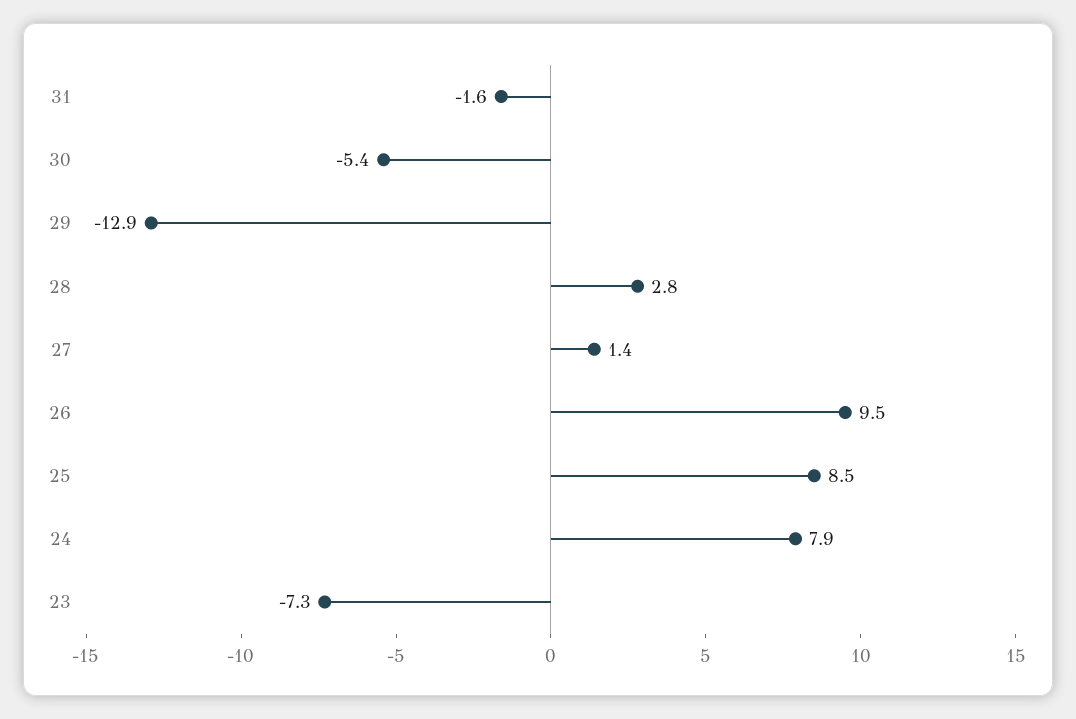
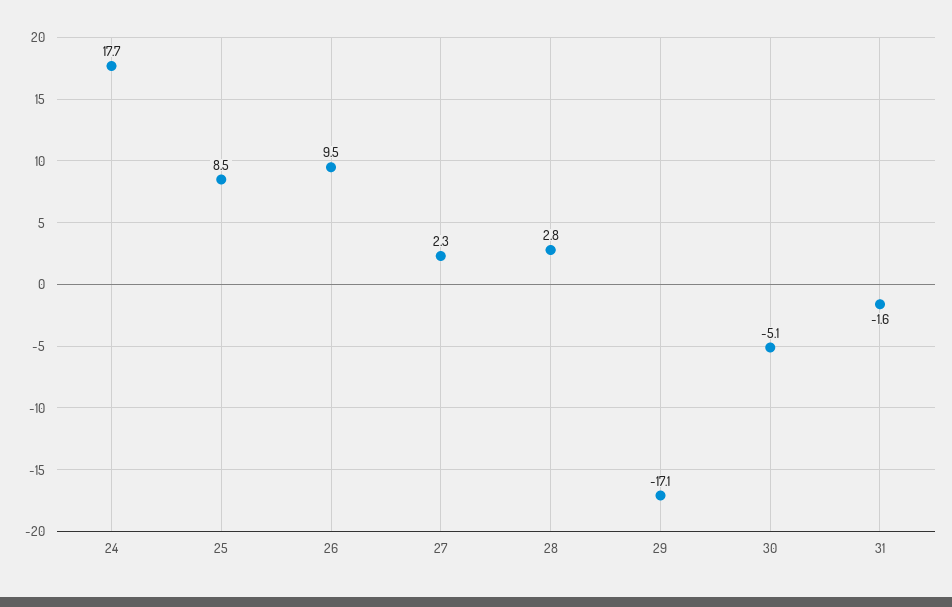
  {
    "31": -1.6,
-   "30": -5.4,
+   "30": -5.1,
-   "29": -12.9,
+   "29": -17.1,
    "28": 2.8,
-   "27": 1.4,
+   "27": 2.3,
    "26": 9.5,
    "25": 8.5,
-   "24": 7.9,
+   "24": 17.7
-   "23": -7.3
  }

